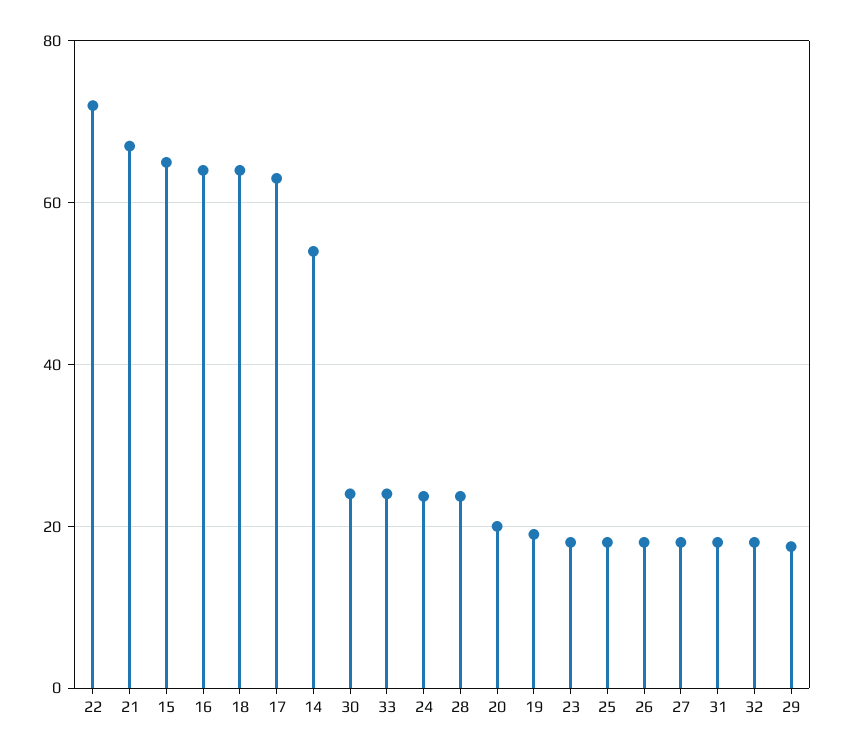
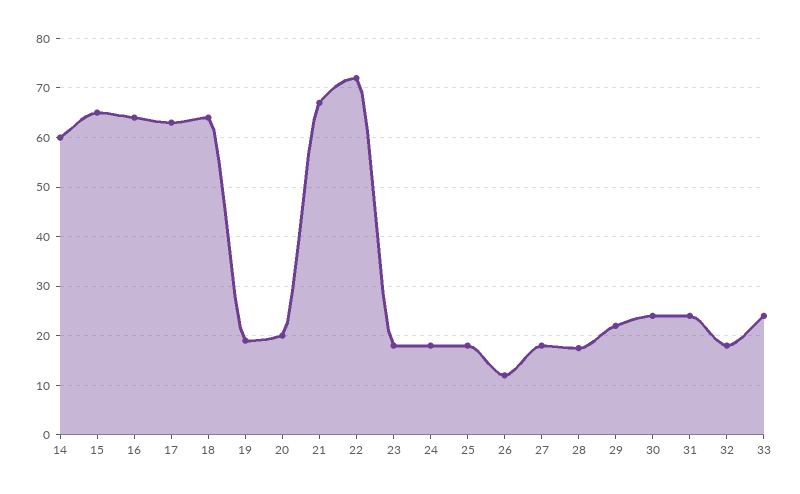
  {
    "22": 72,
    "21": 68,
    "15": 66,
    "16": 64,
    "18": 64,
    "17": 64,
-   "14": 54,
+   "14": 60,
    "30": 24,
    "33": 24,
-   "24": 24,
+   "24": 18,
-   "28": 24,
+   "28": 18,
    "20": 20,
    "19": 20,
    "23": 18,
    "25": 18,
-   "26": 18,
+   "26": 12,
    "27": 18,
-   "31": 18,
+   "31": 24,
    "32": 18,
-   "29": 18
+   "29": 22
  }

